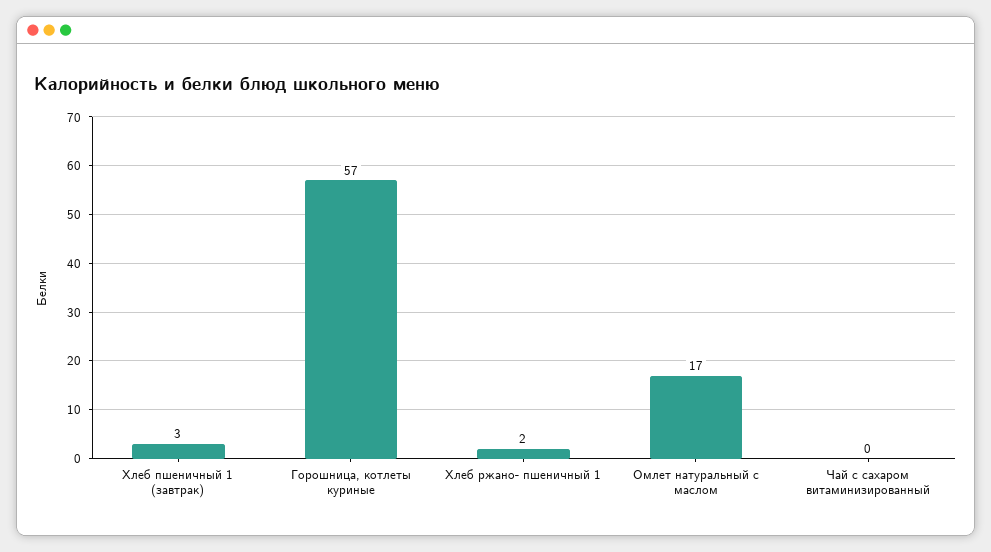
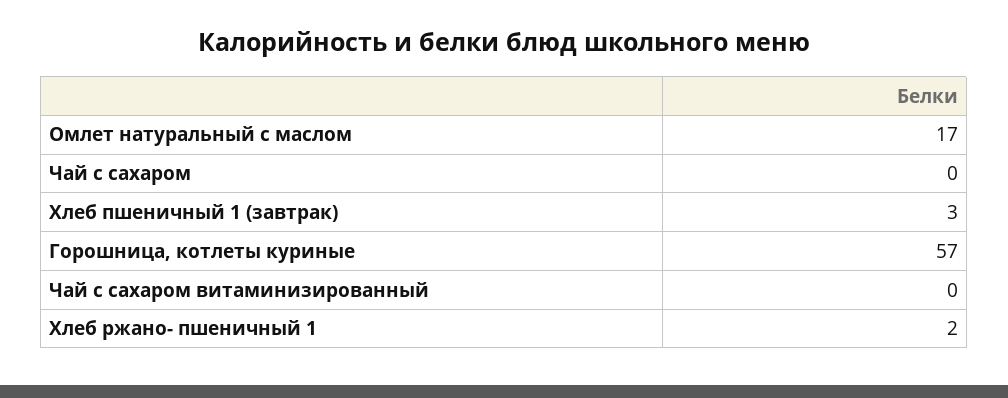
  {
    "Хлеб пшеничный 1 (завтрак)": 3,
    "Горошница, котлеты куриные": 57,
    "Хлеб ржано- пшеничный 1": 2,
    "Омлет натуральный с маслом": 17,
-   "Чай с сахаром витаминизированный": 0
+   "Чай с сахаром витаминизированный": 0,
+   "Чай с сахаром": 0
  }

